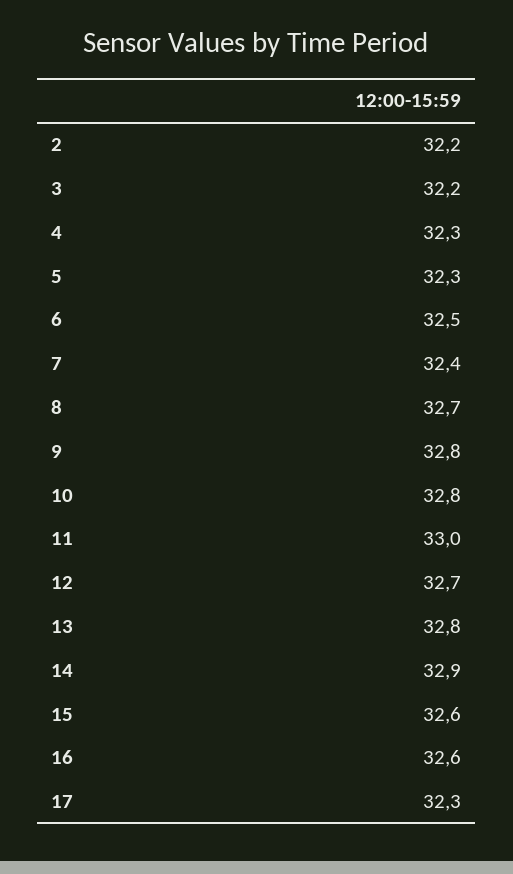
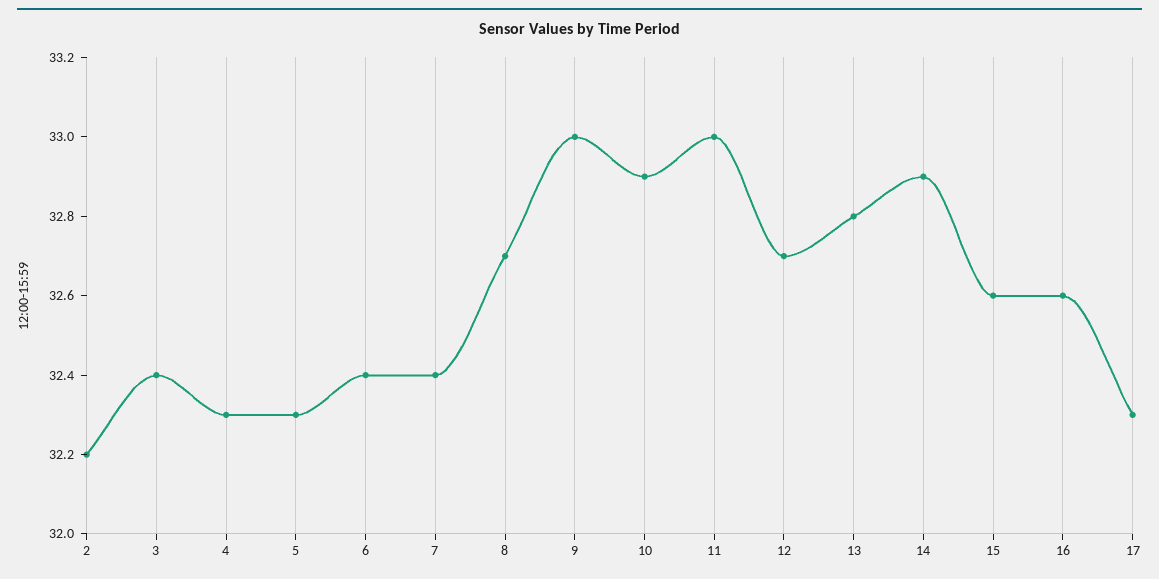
  {
    "2": 32.2,
-   "3": 32.2,
+   "3": 32.4,
    "4": 32.3,
    "5": 32.3,
-   "6": 32.5,
+   "6": 32.4,
    "7": 32.4,
    "8": 32.7,
-   "9": 32.8,
+   "9": 33,
-   "10": 32.8,
+   "10": 32.9,
    "11": 33,
    "12": 32.7,
    "13": 32.8,
    "14": 32.9,
    "15": 32.6,
    "16": 32.6,
    "17": 32.3
  }

